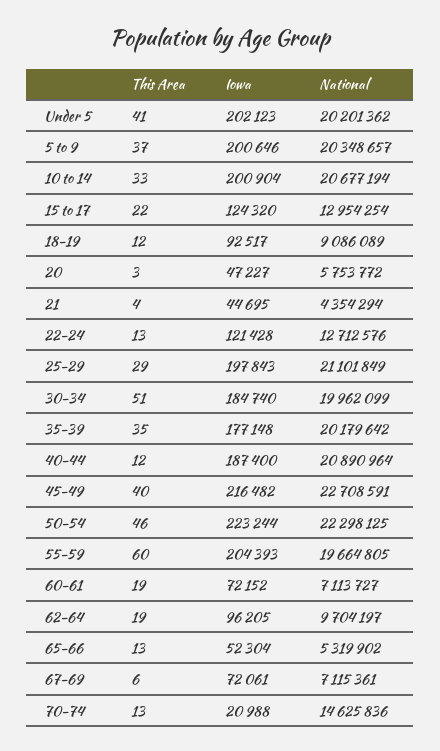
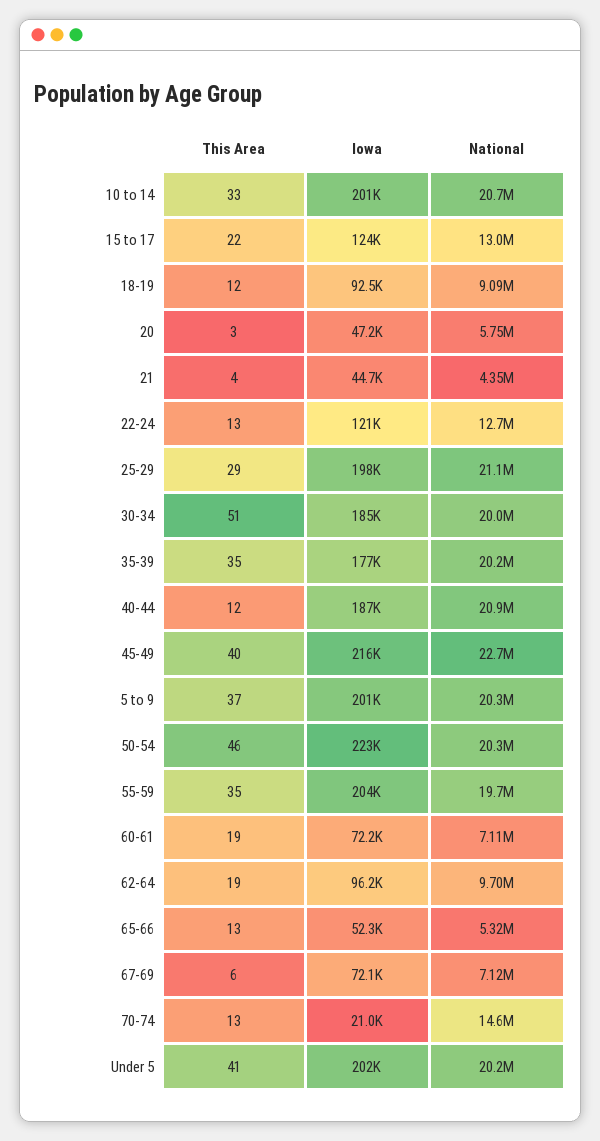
  {
    "This Area": {
      "Under 5": 41,
      "5 to 9": 37,
      "10 to 14": 33,
      "15 to 17": 22,
      "18-19": 12,
      "20": 3,
      "21": 4,
      "22-24": 13,
      "25-29": 29,
      "30-34": 51,
      "35-39": 35,
      "40-44": 12,
      "45-49": 40,
      "50-54": 46,
-     "55-59": 60,
+     "55-59": 35,
      "60-61": 19,
      "62-64": 19,
      "65-66": 13,
      "67-69": 6,
      "70-74": 13
    },
    "Iowa": {
      "Under 5": 202123,
      "5 to 9": 200646,
      "10 to 14": 200904,
      "15 to 17": 124320,
      "18-19": 92517,
      "20": 47227,
      "21": 44695,
      "22-24": 121428,
      "25-29": 197843,
      "30-34": 184740,
      "35-39": 177148,
      "40-44": 187400,
      "45-49": 216482,
      "50-54": 223244,
      "55-59": 204393,
      "60-61": 72152,
      "62-64": 96205,
      "65-66": 52304,
      "67-69": 72061,
      "70-74": 20988
    },
    "National": {
      "Under 5": 20201362,
      "5 to 9": 20348657,
      "10 to 14": 20677194,
      "15 to 17": 12954254,
      "18-19": 9086089,
      "20": 5753772,
      "21": 4354294,
      "22-24": 12712576,
      "25-29": 21101849,
      "30-34": 19962099,
      "35-39": 20179642,
      "40-44": 20890964,
      "45-49": 22708591,
-     "50-54": 22298125,
+     "50-54": 20300000,
      "55-59": 19664805,
      "60-61": 7113727,
      "62-64": 9704197,
      "65-66": 5319902,
      "67-69": 7115361,
      "70-74": 14625836
    }
  }

